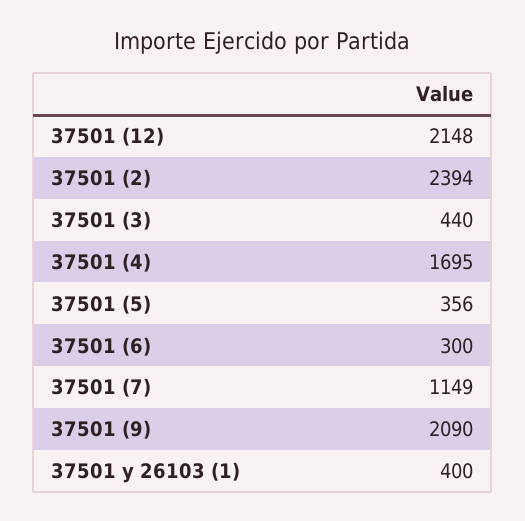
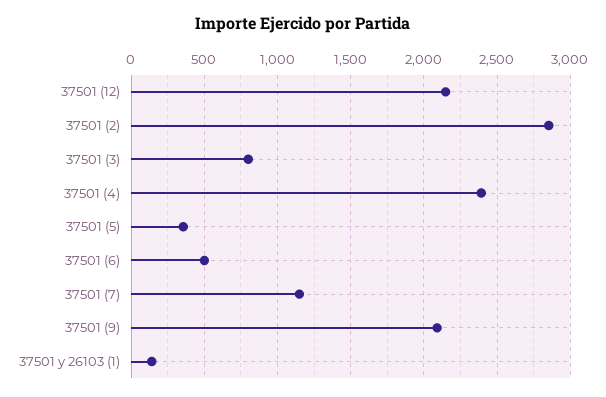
  {
    "37501 (12)": 2148,
-   "37501 (2)": 2394,
+   "37501 (2)": 2850,
-   "37501 (3)": 440,
+   "37501 (3)": 800,
-   "37501 (4)": 1695,
+   "37501 (4)": 2400,
    "37501 (5)": 356,
-   "37501 (6)": 300,
+   "37501 (6)": 500,
    "37501 (7)": 1149,
    "37501 (9)": 2090,
-   "37501 y 26103 (1)": 400
+   "37501 y 26103 (1)": 150
  }

